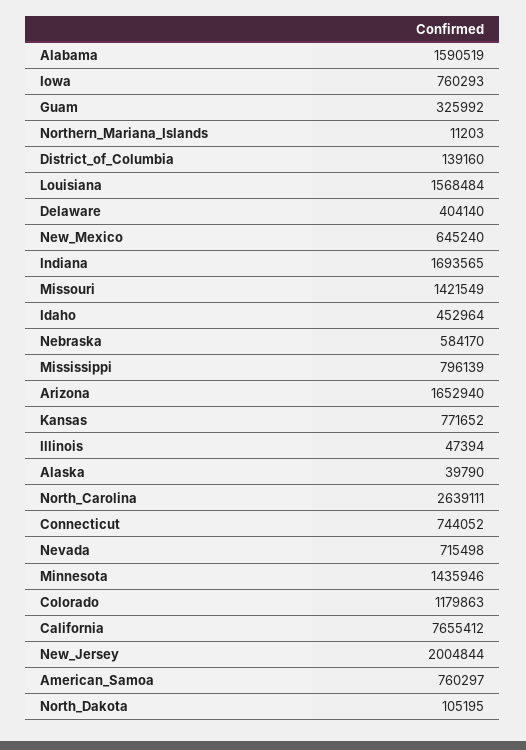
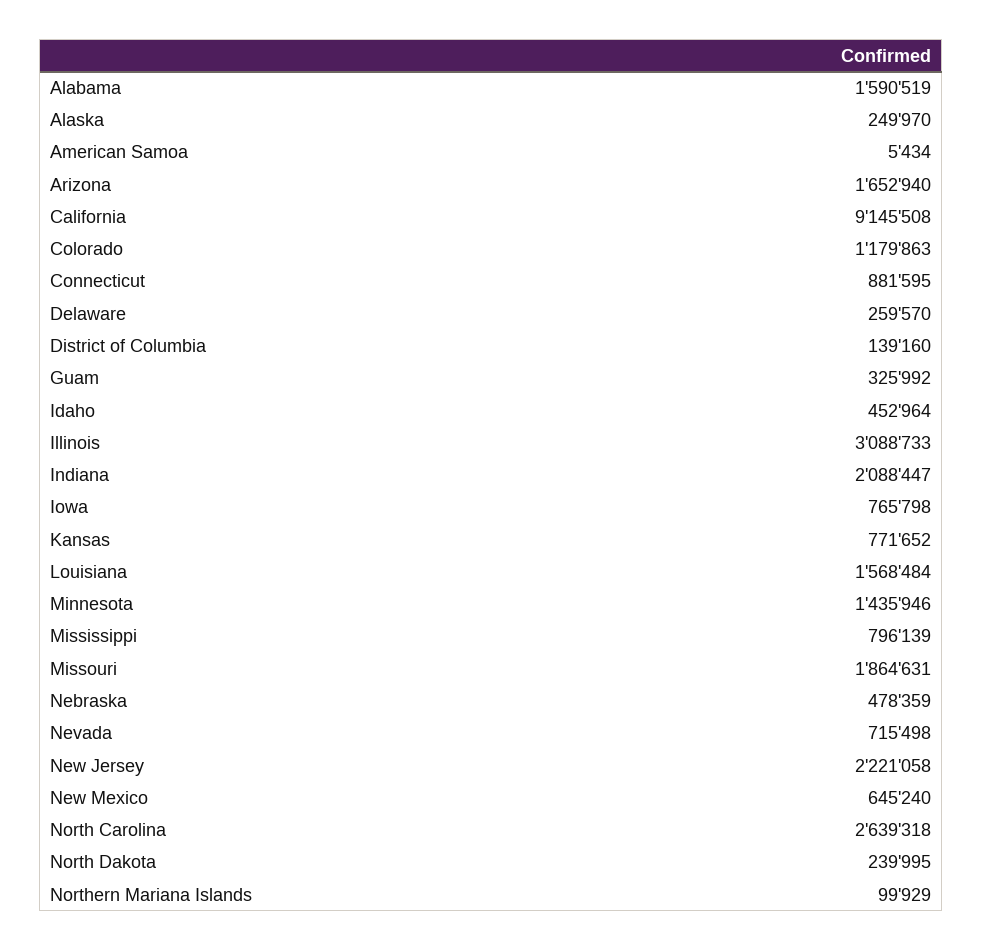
  {
    "Alabama": 1590519,
-   "Iowa": 760293,
+   "Iowa": 765798,
    "Guam": 325992,
-   "Northern_Mariana_Islands": 11203,
+   "Northern_Mariana_Islands": 99929,
    "District_of_Columbia": 139160,
    "Louisiana": 1568484,
-   "Delaware": 404140,
+   "Delaware": 259570,
    "New_Mexico": 645240,
-   "Indiana": 1693565,
+   "Indiana": 2088447,
-   "Missouri": 1421549,
+   "Missouri": 1864631,
    "Idaho": 452964,
-   "Nebraska": 584170,
+   "Nebraska": 478359,
    "Mississippi": 796139,
    "Arizona": 1652940,
    "Kansas": 771652,
-   "Illinois": 47394,
+   "Illinois": 3088733,
-   "Alaska": 39790,
+   "Alaska": 249970,
-   "North_Carolina": 2639111,
+   "North_Carolina": 2639318,
-   "Connecticut": 744052,
+   "Connecticut": 881595,
    "Nevada": 715498,
    "Minnesota": 1435946,
    "Colorado": 1179863,
-   "California": 7655412,
+   "California": 9145508,
-   "New_Jersey": 2004844,
+   "New_Jersey": 2221058,
-   "American_Samoa": 760297,
+   "American_Samoa": 5434,
-   "North_Dakota": 105195
+   "North_Dakota": 239995
  }

